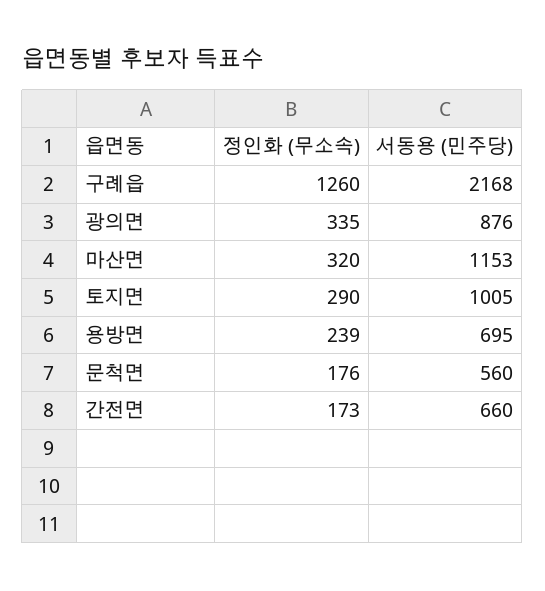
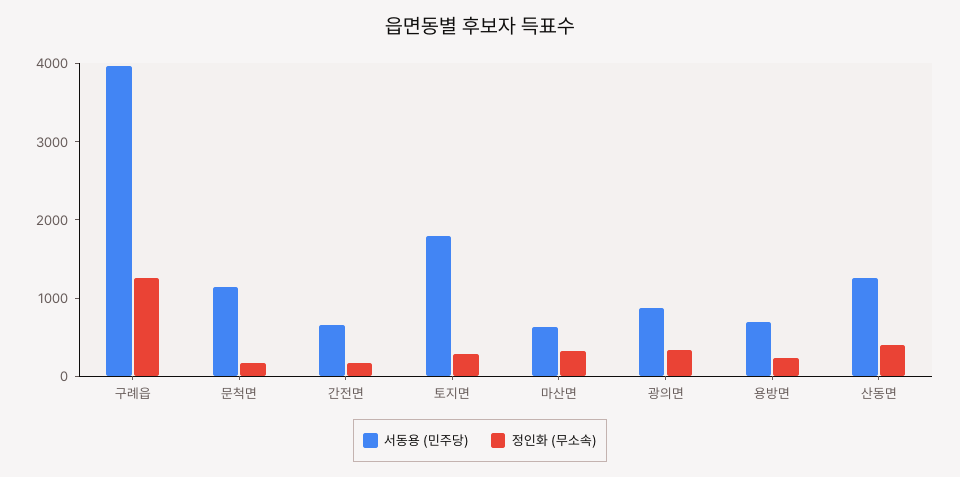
  {
    "정인화 (무소속)": {
      "구례읍": 1260,
      "광의면": 335,
      "마산면": 320,
      "토지면": 290,
      "용방면": 239,
      "문척면": 176,
-     "간전면": 173
+     "간전면": 173,
+     "산동면": 400
    },
    "서동용 (민주당)": {
-     "구례읍": 2168,
+     "구례읍": 4000,
      "광의면": 876,
-     "마산면": 1153,
+     "마산면": 600,
-     "토지면": 1005,
+     "토지면": 1800,
      "용방면": 695,
-     "문척면": 560,
+     "문척면": 1200,
-     "간전면": 660
+     "간전면": 660,
+     "산동면": 1200
    }
  }

